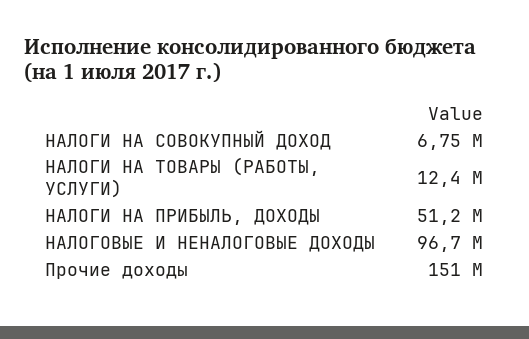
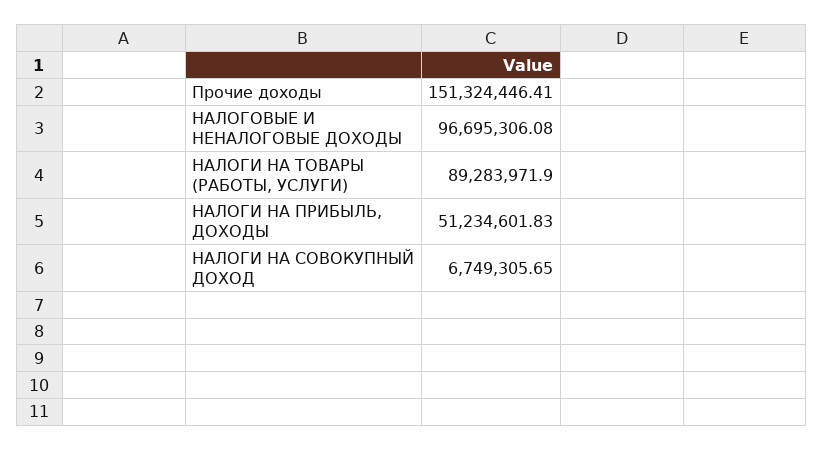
  {
    "НАЛОГИ НА СОВОКУПНЫЙ ДОХОД": 6749305.65,
-   "НАЛОГИ НА ТОВАРЫ (РАБОТЫ, УСЛУГИ)": 12400000,
+   "НАЛОГИ НА ТОВАРЫ (РАБОТЫ, УСЛУГИ)": 89283971.9,
    "НАЛОГИ НА ПРИБЫЛЬ, ДОХОДЫ": 51234601.83,
    "НАЛОГОВЫЕ И НЕНАЛОГОВЫЕ ДОХОДЫ": 96695306.08,
    "Прочие доходы": 151324446.41
  }

